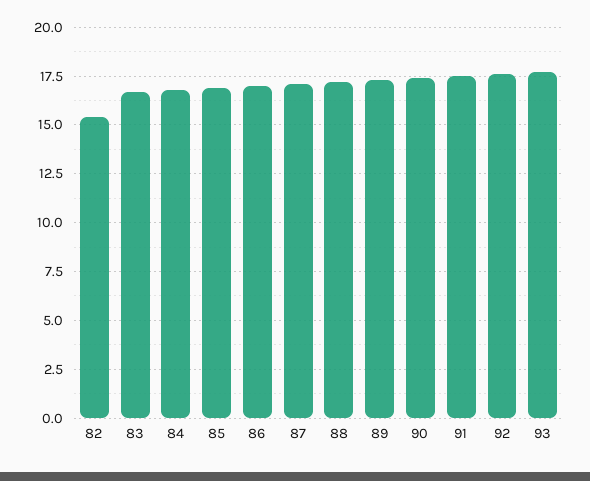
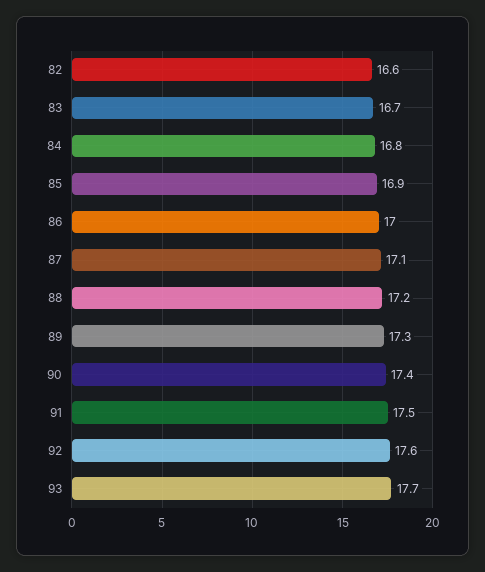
  {
-   "82": 15.5,
+   "82": 16.6,
    "83": 16.7,
    "84": 16.8,
    "85": 16.9,
    "86": 17,
    "87": 17.1,
    "88": 17.2,
    "89": 17.3,
    "90": 17.4,
    "91": 17.5,
    "92": 17.6,
    "93": 17.7
  }

